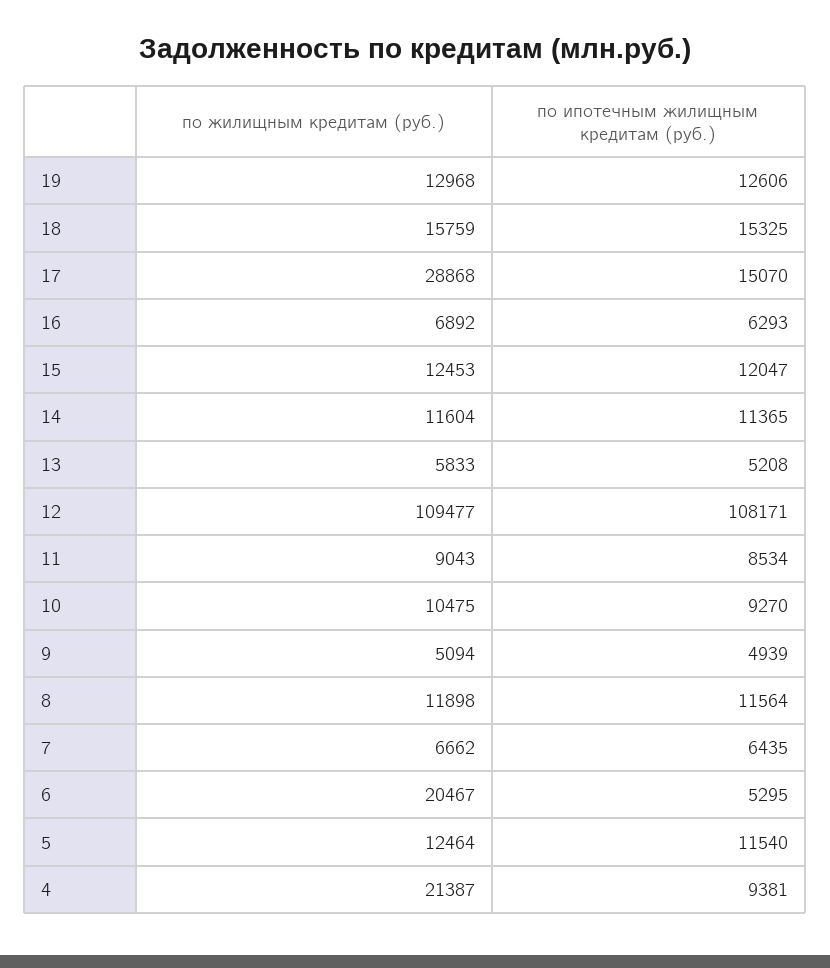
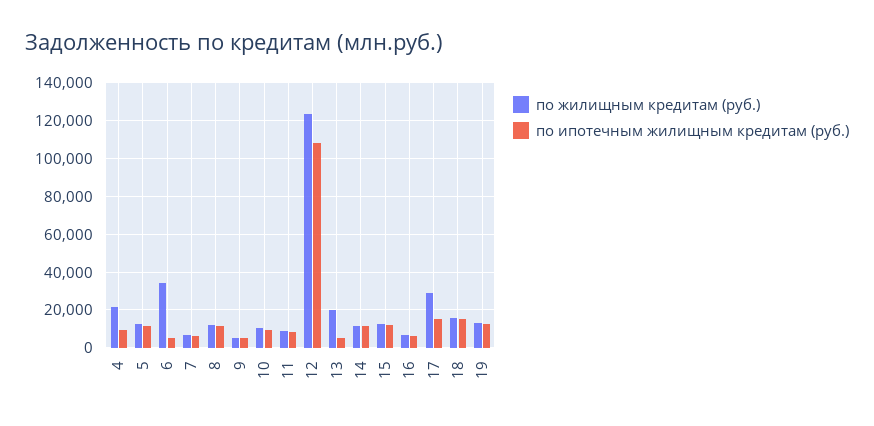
  {
    "по жилищным кредитам (руб.)": {
      "19": 12968,
      "18": 15759,
      "17": 28868,
      "16": 6892,
      "15": 12453,
      "14": 11604,
-     "13": 5833,
+     "13": 20000,
-     "12": 109477,
+     "12": 125000,
      "11": 9043,
      "10": 10475,
      "9": 5094,
      "8": 11898,
      "7": 6662,
-     "6": 20467,
+     "6": 35000,
      "5": 12464,
      "4": 21387
    },
    "по ипотечным жилищным кредитам (руб.)": {
      "19": 12606,
      "18": 15325,
      "17": 15070,
      "16": 6293,
      "15": 12047,
      "14": 11365,
      "13": 5208,
      "12": 108171,
      "11": 8534,
      "10": 9270,
      "9": 4939,
      "8": 11564,
      "7": 6435,
      "6": 5295,
      "5": 11540,
      "4": 9381
    }
  }

